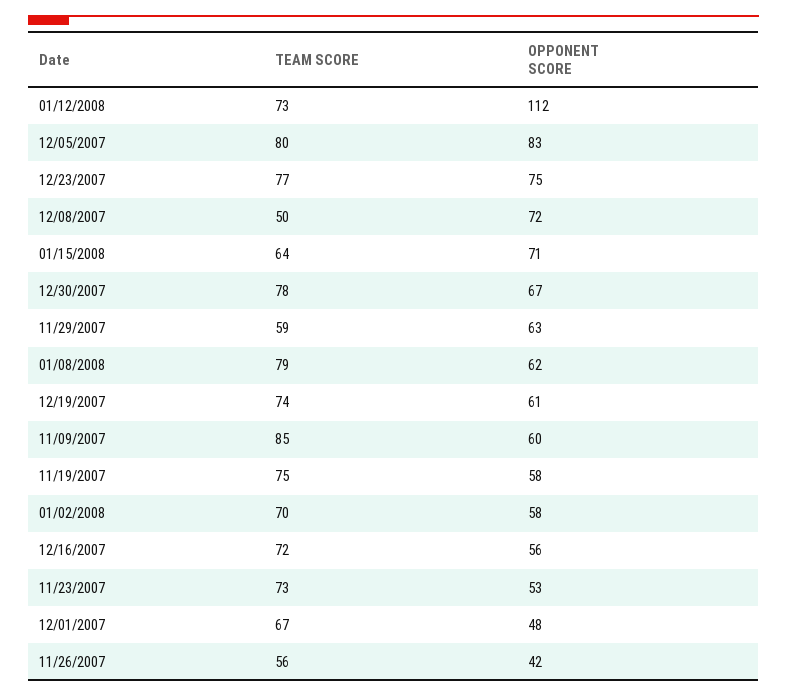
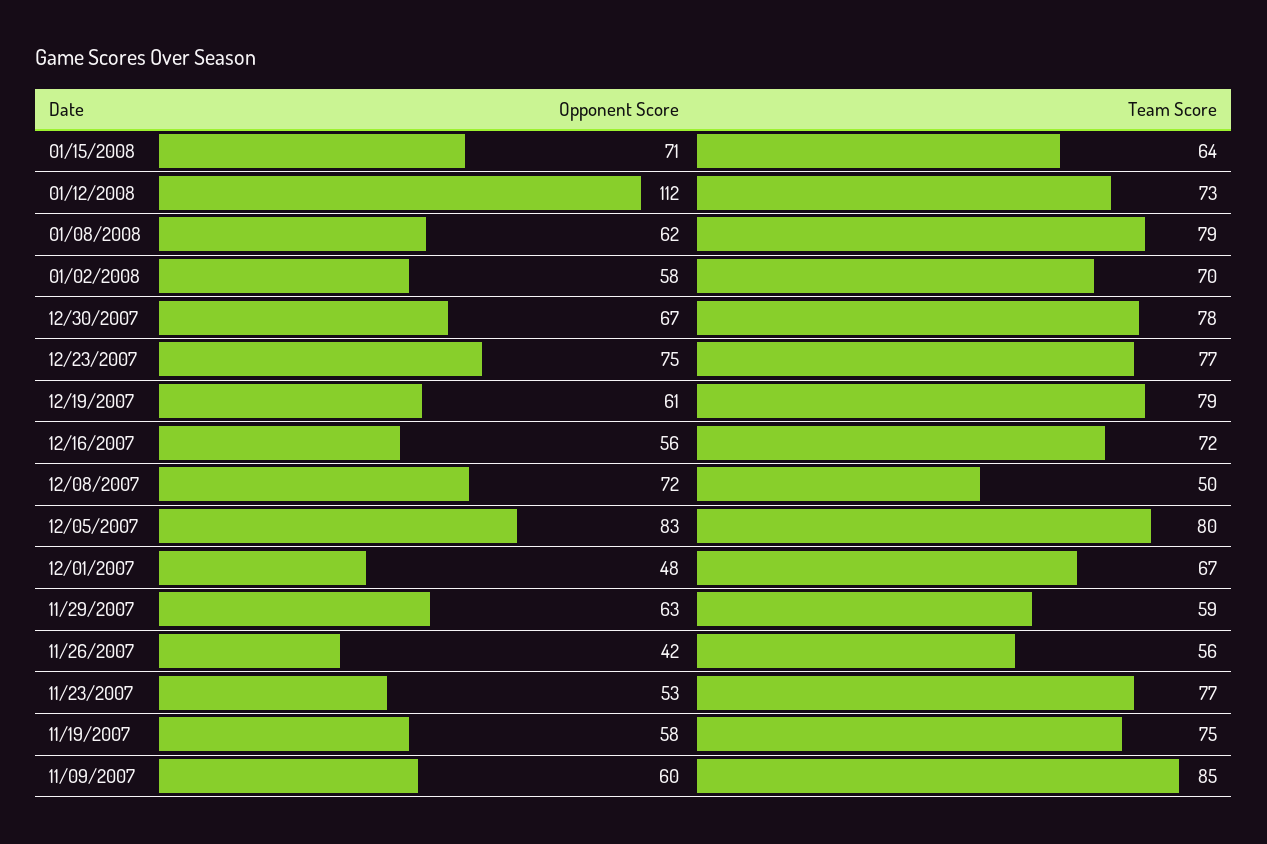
  {
    "TEAM SCORE": {
      "01/12/2008": 73,
      "12/05/2007": 80,
      "12/23/2007": 77,
      "12/08/2007": 50,
      "01/15/2008": 64,
      "12/30/2007": 78,
      "11/29/2007": 59,
      "01/08/2008": 79,
-     "12/19/2007": 74,
+     "12/19/2007": 79,
      "11/09/2007": 85,
      "11/19/2007": 75,
      "01/02/2008": 70,
      "12/16/2007": 72,
-     "11/23/2007": 73,
+     "11/23/2007": 77,
      "12/01/2007": 67,
      "11/26/2007": 56
    },
    "OPPONENT SCORE": {
      "01/12/2008": 112,
      "12/05/2007": 83,
      "12/23/2007": 75,
      "12/08/2007": 72,
      "01/15/2008": 71,
      "12/30/2007": 67,
      "11/29/2007": 63,
      "01/08/2008": 62,
      "12/19/2007": 61,
      "11/09/2007": 60,
      "11/19/2007": 58,
      "01/02/2008": 58,
      "12/16/2007": 56,
      "11/23/2007": 53,
      "12/01/2007": 48,
      "11/26/2007": 42
    }
  }

